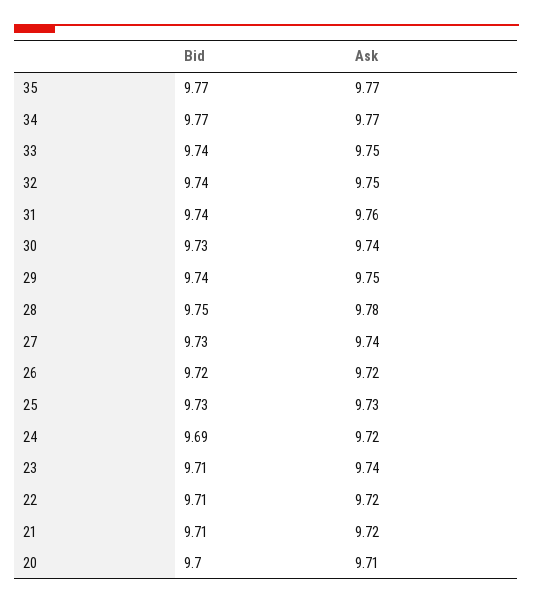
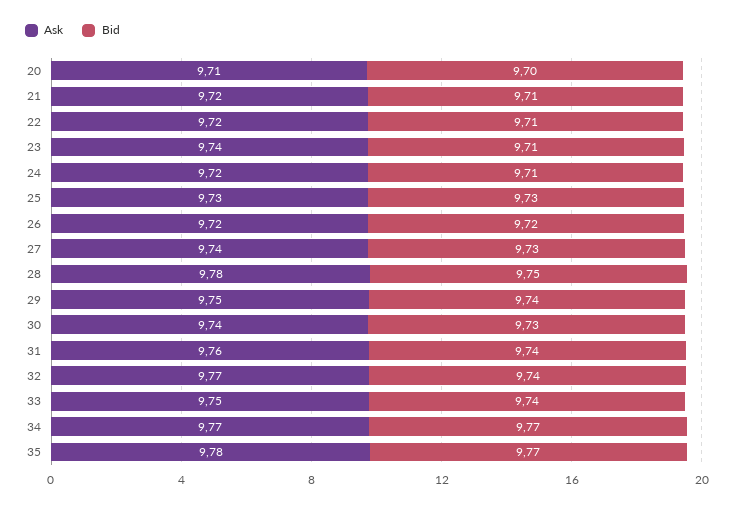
  {
    "Bid": {
      "35": 9.77,
      "34": 9.77,
      "33": 9.74,
      "32": 9.74,
      "31": 9.74,
      "30": 9.73,
      "29": 9.74,
      "28": 9.75,
      "27": 9.73,
      "26": 9.72,
      "25": 9.73,
-     "24": 9.69,
+     "24": 9.71,
      "23": 9.71,
      "22": 9.71,
      "21": 9.71,
      "20": 9.7
    },
    "Ask": {
-     "35": 9.77,
+     "35": 9.78,
      "34": 9.77,
      "33": 9.75,
-     "32": 9.75,
+     "32": 9.77,
      "31": 9.76,
      "30": 9.74,
      "29": 9.75,
      "28": 9.78,
      "27": 9.74,
      "26": 9.72,
      "25": 9.73,
      "24": 9.72,
      "23": 9.74,
      "22": 9.72,
      "21": 9.72,
      "20": 9.71
    }
  }

